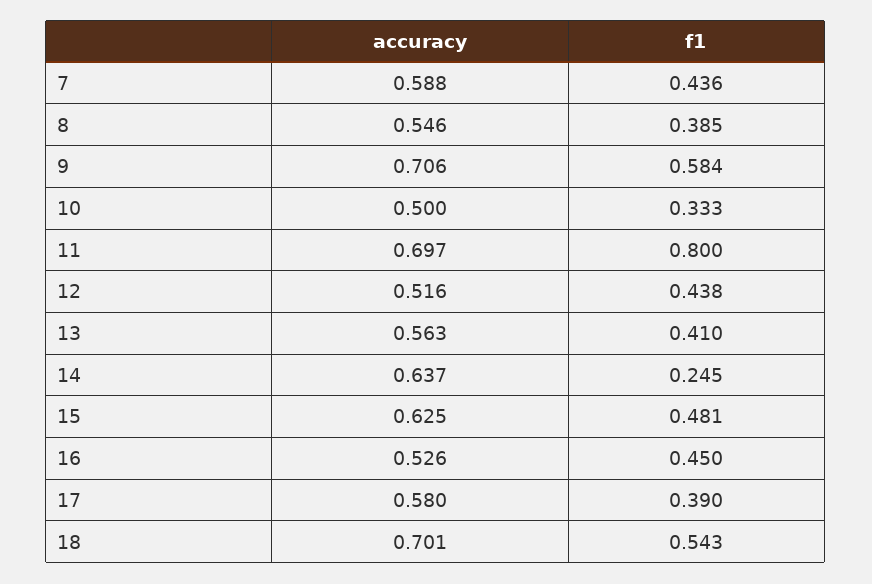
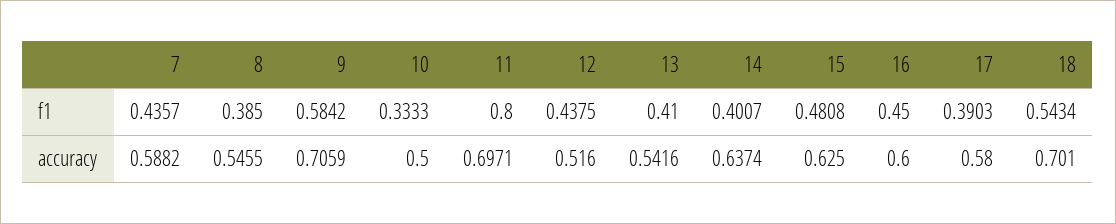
  {
    "accuracy": {
      "7": 0.5882,
      "8": 0.5455,
      "9": 0.7059,
      "10": 0.5,
      "11": 0.6971,
      "12": 0.516,
-     "13": 0.563,
+     "13": 0.5416,
      "14": 0.6374,
      "15": 0.625,
-     "16": 0.526,
+     "16": 0.6,
      "17": 0.58,
      "18": 0.701
    },
    "f1": {
      "7": 0.4357,
      "8": 0.385,
      "9": 0.5842,
      "10": 0.3333,
      "11": 0.8,
      "12": 0.4375,
      "13": 0.41,
-     "14": 0.245,
+     "14": 0.4007,
      "15": 0.4808,
      "16": 0.45,
      "17": 0.3903,
      "18": 0.5434
    }
  }

